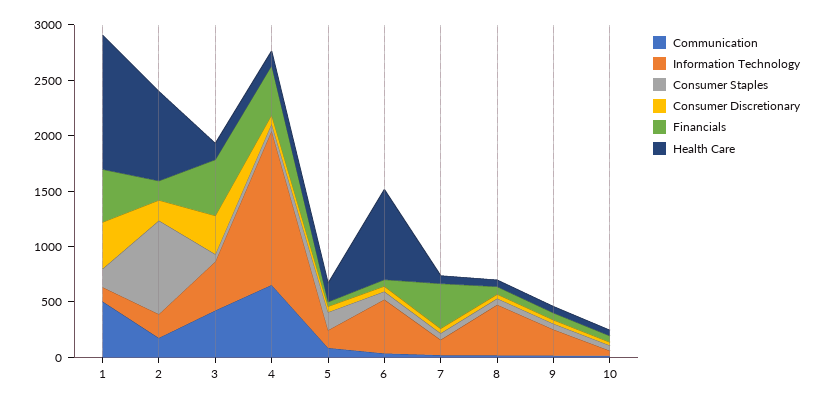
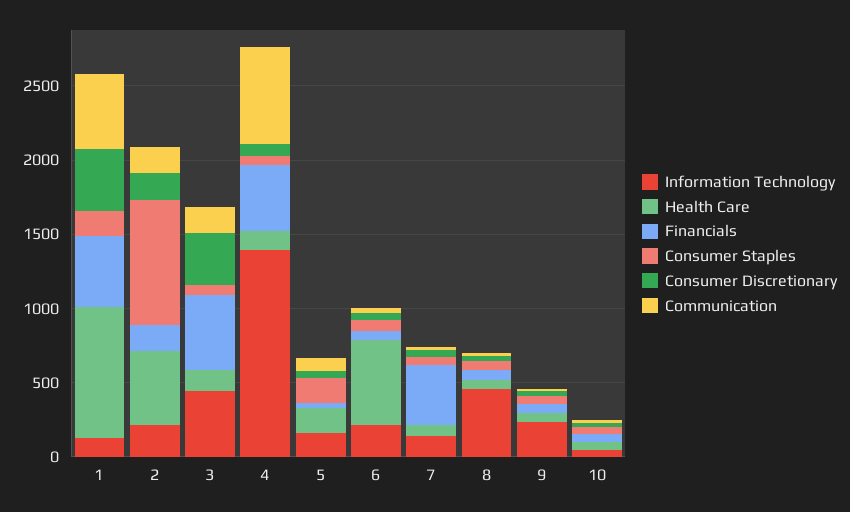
  {
    "Communication": {
      "1": 500,
      "2": 200,
-     "3": 400,
+     "3": 200,
      "4": 700,
      "5": 100,
      "6": 0,
      "7": 0,
      "8": 0,
      "9": 0,
      "10": 0
    },
    "Information Technology": {
      "1": 100,
      "2": 200,
      "3": 400,
      "4": 1400,
      "5": 200,
-     "6": 500,
+     "6": 200,
      "7": 100,
      "8": 500,
      "9": 200,
      "10": 0
    },
    "Consumer Staples": {
      "1": 200,
      "2": 800,
      "3": 100,
      "4": 100,
      "5": 200,
      "6": 100,
      "7": 100,
      "8": 100,
      "9": 100,
      "10": 0
    },
    "Consumer Discretionary": {
      "1": 400,
      "2": 200,
      "3": 300,
      "4": 100,
      "5": 100,
      "6": 0,
      "7": 0,
      "8": 0,
      "9": 0,
      "10": 0
    },
    "Financials": {
      "1": 500,
      "2": 200,
      "3": 500,
      "4": 400,
      "5": 0,
      "6": 100,
      "7": 400,
      "8": 100,
      "9": 100,
      "10": 100
    },
    "Health Care": {
-     "1": 1200,
+     "1": 900,
-     "2": 800,
+     "2": 500,
      "3": 100,
      "4": 100,
      "5": 200,
-     "6": 800,
+     "6": 600,
      "7": 100,
      "8": 100,
      "9": 100,
      "10": 100
    }
  }

